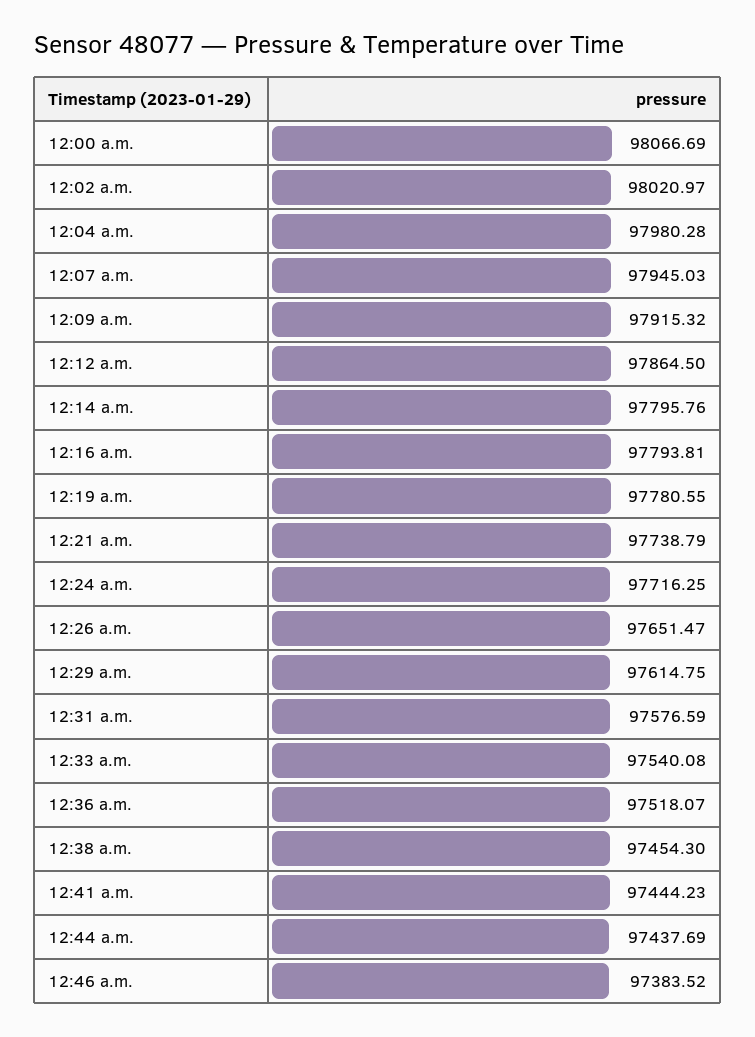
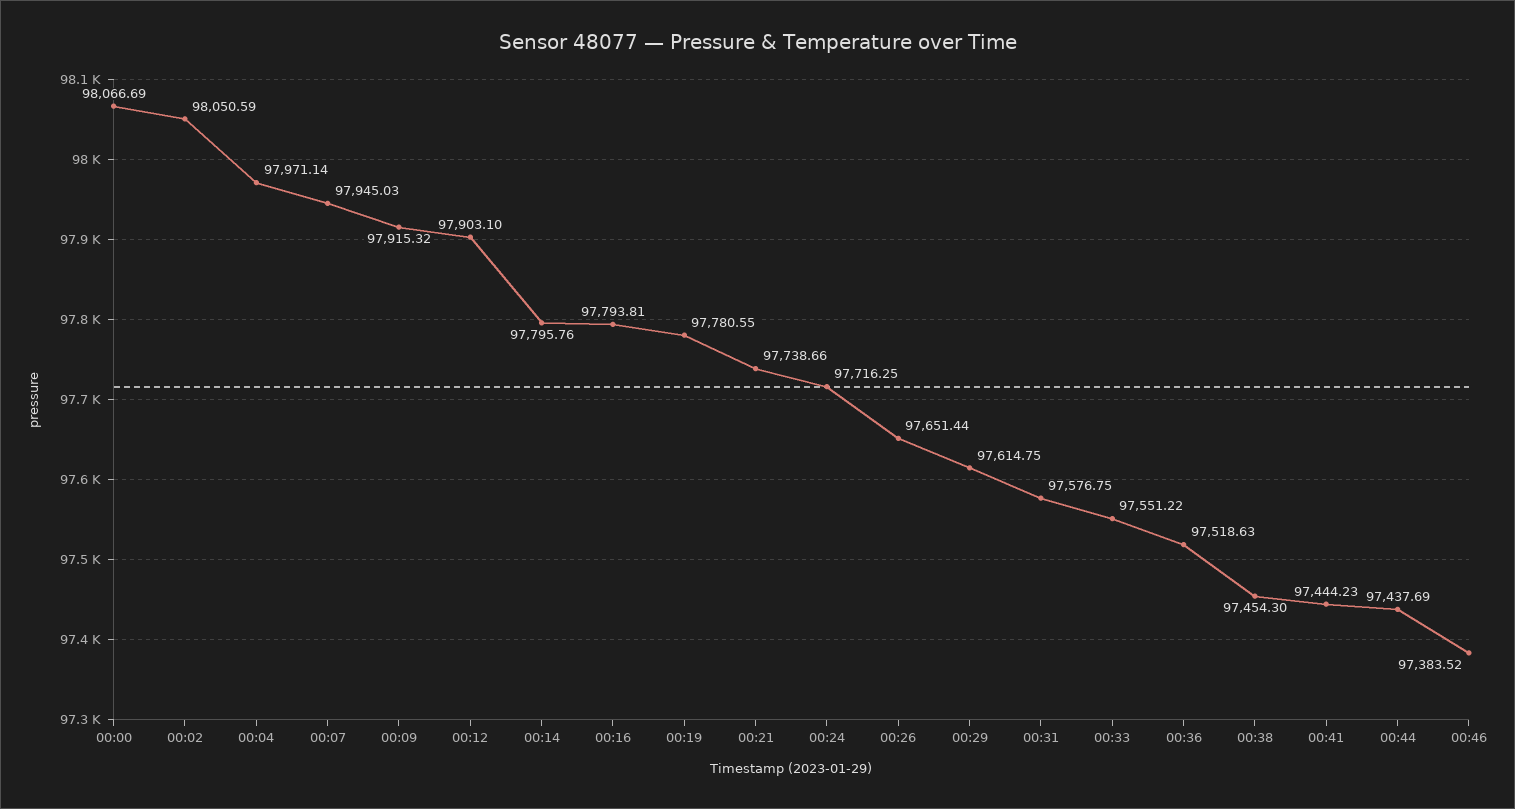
  {
    "12:00 a.m.": 98066.69,
-   "12:02 a.m.": 98020.97,
+   "12:02 a.m.": 98050.59,
-   "12:04 a.m.": 97980.28,
+   "12:04 a.m.": 97971.14,
    "12:07 a.m.": 97945.03,
    "12:09 a.m.": 97915.32,
-   "12:12 a.m.": 97864.5,
+   "12:12 a.m.": 97903.1,
    "12:14 a.m.": 97795.76,
    "12:16 a.m.": 97793.81,
    "12:19 a.m.": 97780.55,
-   "12:21 a.m.": 97738.79,
+   "12:21 a.m.": 97738.66,
    "12:24 a.m.": 97716.25,
-   "12:26 a.m.": 97651.47,
+   "12:26 a.m.": 97651.44,
    "12:29 a.m.": 97614.75,
-   "12:31 a.m.": 97576.59,
+   "12:31 a.m.": 97576.75,
-   "12:33 a.m.": 97540.08,
+   "12:33 a.m.": 97551.22,
-   "12:36 a.m.": 97518.07,
+   "12:36 a.m.": 97518.63,
    "12:38 a.m.": 97454.3,
    "12:41 a.m.": 97444.23,
    "12:44 a.m.": 97437.69,
    "12:46 a.m.": 97383.52
  }

